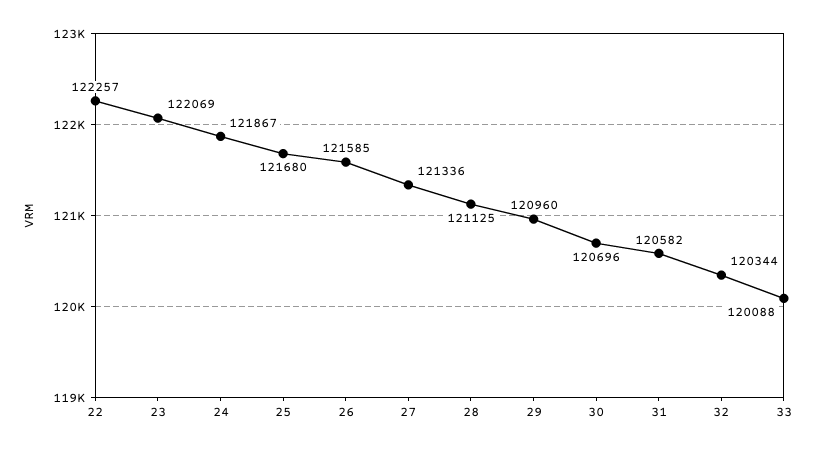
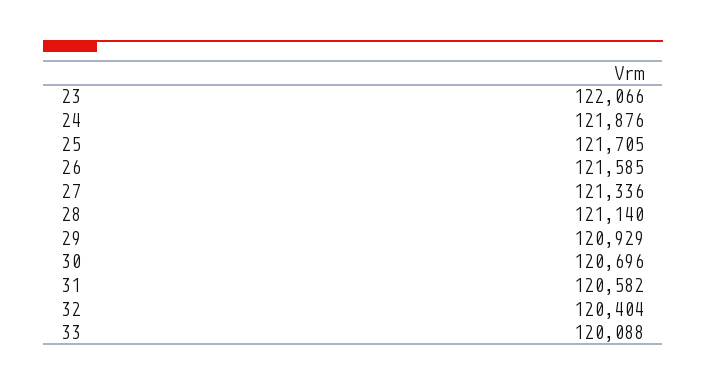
  {
-   "22": 122257,
-   "23": 122069,
+   "23": 122066,
-   "24": 121867,
+   "24": 121876,
-   "25": 121680,
+   "25": 121705,
    "26": 121585,
    "27": 121336,
-   "28": 121125,
+   "28": 121140,
-   "29": 120960,
+   "29": 120929,
    "30": 120696,
    "31": 120582,
-   "32": 120344,
+   "32": 120404,
    "33": 120088
  }

